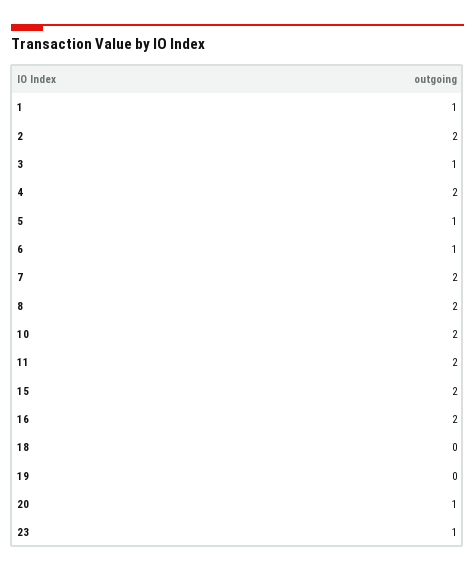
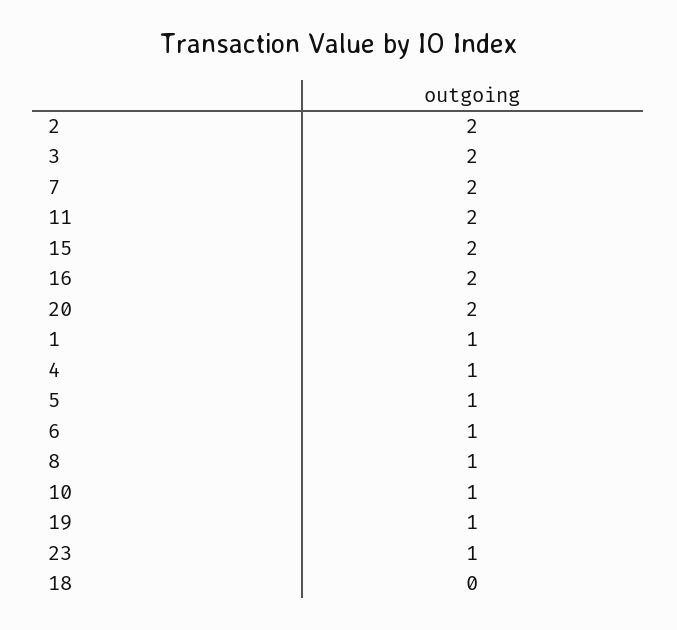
  {
    "1": 1,
    "2": 2,
-   "3": 1,
+   "3": 2,
-   "4": 2,
+   "4": 1,
    "5": 1,
    "6": 1,
    "7": 2,
-   "8": 2,
+   "8": 1,
-   "10": 2,
+   "10": 1,
    "11": 2,
    "15": 2,
    "16": 2,
    "18": 0,
-   "19": 0,
+   "19": 1,
-   "20": 1,
+   "20": 2,
    "23": 1
  }

